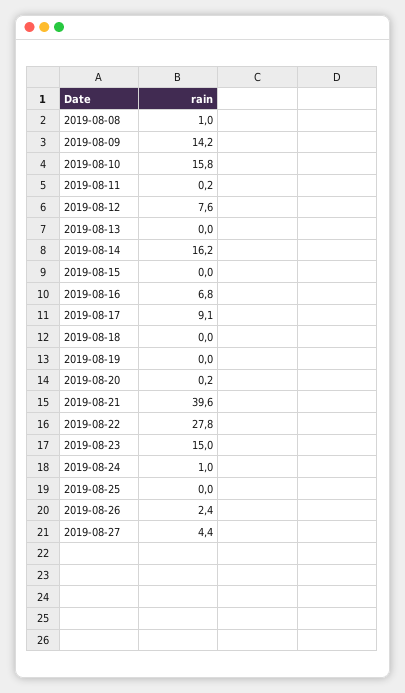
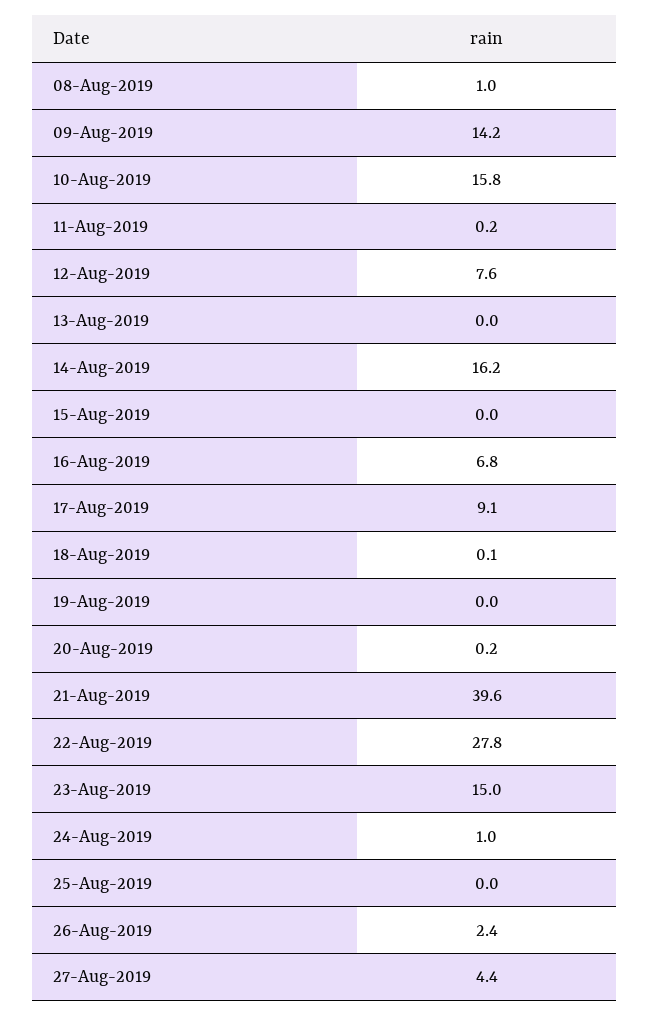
  {
    "2019-08-08": 1,
    "2019-08-09": 14.2,
    "2019-08-10": 15.8,
    "2019-08-11": 0.2,
    "2019-08-12": 7.6,
    "2019-08-13": 0,
    "2019-08-14": 16.2,
    "2019-08-15": 0,
    "2019-08-16": 6.8,
    "2019-08-17": 9.1,
-   "2019-08-18": 0,
+   "2019-08-18": 0.1,
    "2019-08-19": 0,
    "2019-08-20": 0.2,
    "2019-08-21": 39.6,
    "2019-08-22": 27.8,
    "2019-08-23": 15,
    "2019-08-24": 1,
    "2019-08-25": 0,
    "2019-08-26": 2.4,
    "2019-08-27": 4.4
  }

